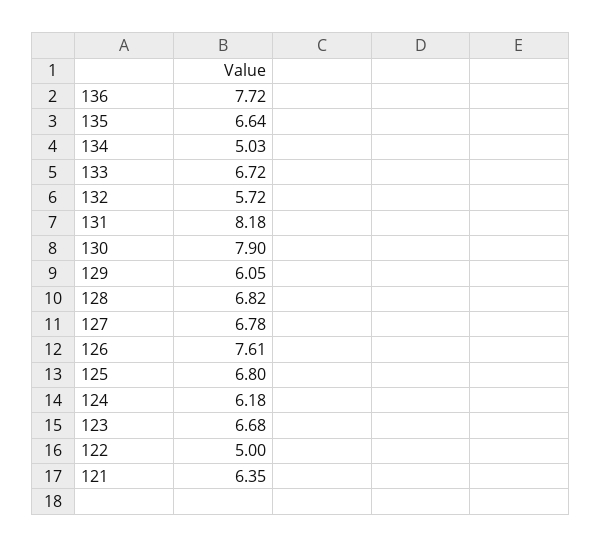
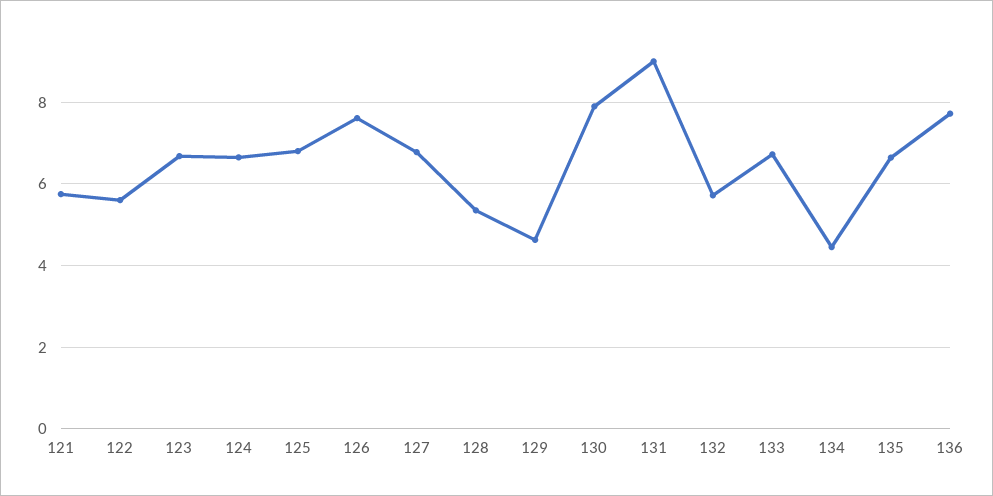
  {
    "136": 7.72,
    "135": 6.64,
-   "134": 5.03,
+   "134": 4.4,
    "133": 6.72,
    "132": 5.72,
-   "131": 8.18,
+   "131": 9,
    "130": 7.9,
-   "129": 6.05,
+   "129": 4.6,
-   "128": 6.82,
+   "128": 5.4,
    "127": 6.78,
    "126": 7.61,
    "125": 6.8,
-   "124": 6.18,
+   "124": 6.6,
    "123": 6.68,
-   "122": 5,
+   "122": 5.6,
-   "121": 6.35
+   "121": 5.8
  }

